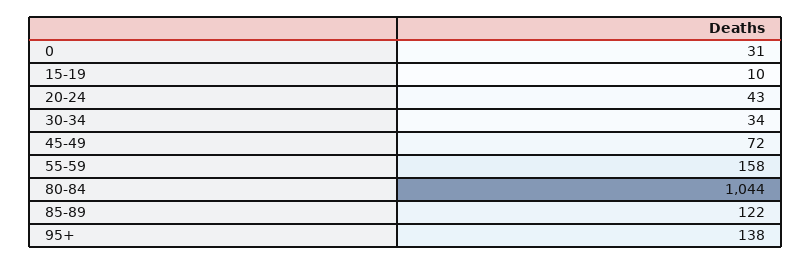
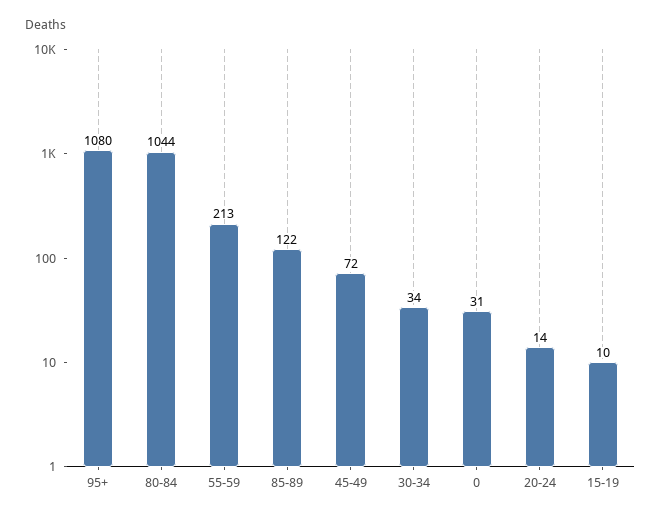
  {
    "0": 31,
    "15-19": 10,
-   "20-24": 43,
+   "20-24": 14,
    "30-34": 34,
    "45-49": 72,
-   "55-59": 158,
+   "55-59": 213,
    "80-84": 1044,
    "85-89": 122,
-   "95+": 138
+   "95+": 1080
  }

